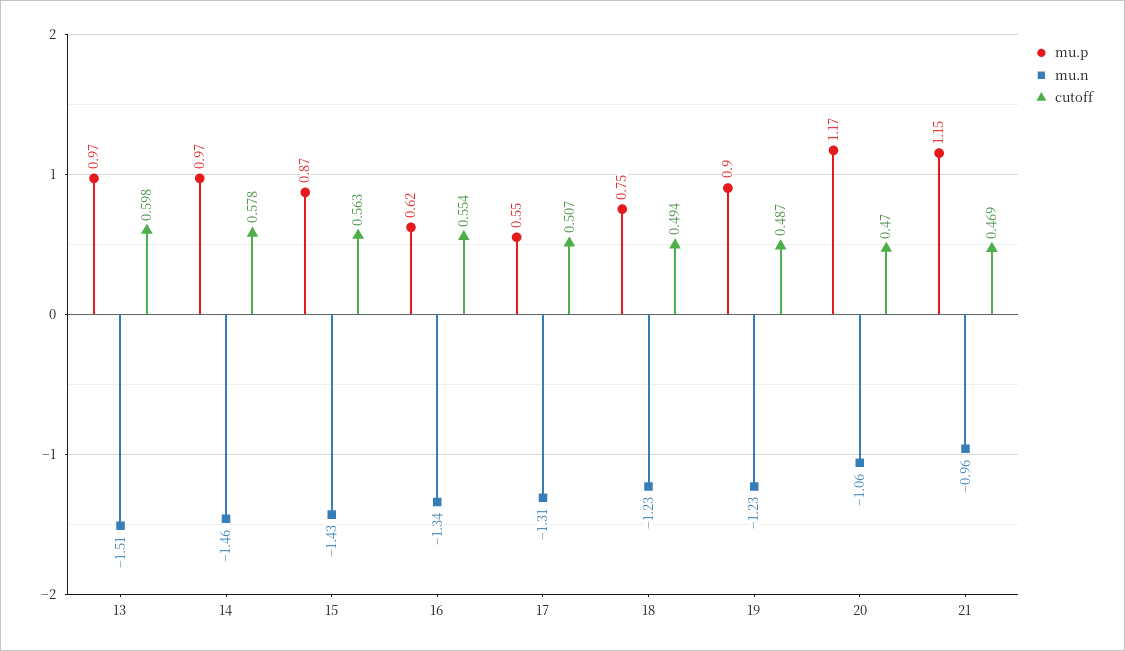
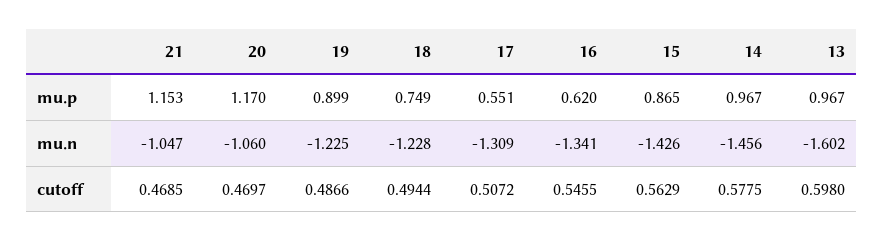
  {
    "mu.p": {
      "13": 0.967,
      "14": 0.967,
      "15": 0.865,
      "16": 0.62,
      "17": 0.551,
      "18": 0.749,
      "19": 0.899,
      "20": 1.17,
      "21": 1.153
    },
    "mu.n": {
-     "13": -1.51,
+     "13": -1.602,
      "14": -1.456,
      "15": -1.426,
      "16": -1.341,
      "17": -1.309,
      "18": -1.228,
      "19": -1.225,
      "20": -1.06,
-     "21": -0.96
+     "21": -1.047
    },
    "cutoff": {
      "13": 0.598,
      "14": 0.5775,
      "15": 0.5629,
-     "16": 0.554,
+     "16": 0.5455,
      "17": 0.5072,
      "18": 0.4944,
      "19": 0.4866,
      "20": 0.4697,
      "21": 0.4685
    }
  }

